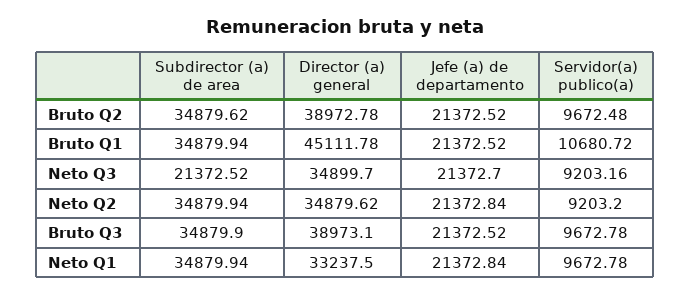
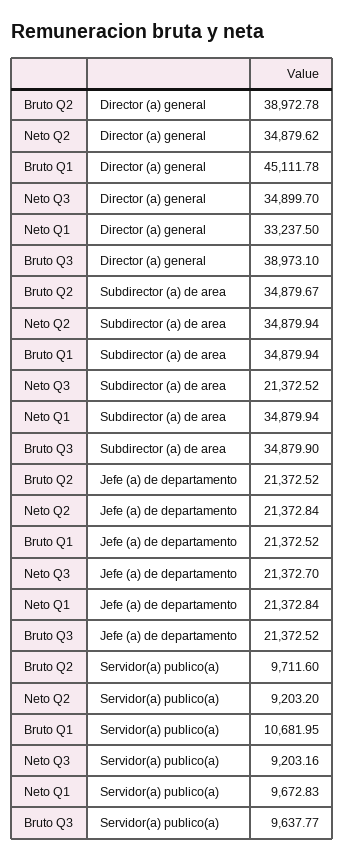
  {
    "Subdirector (a) de area": {
-     "Bruto Q2": 34879.62,
+     "Bruto Q2": 34879.67,
      "Bruto Q1": 34879.94,
      "Neto Q3": 21372.52,
      "Neto Q2": 34879.94,
      "Bruto Q3": 34879.9,
      "Neto Q1": 34879.94
    },
    "Director (a) general": {
      "Bruto Q2": 38972.78,
      "Bruto Q1": 45111.78,
      "Neto Q3": 34899.7,
      "Neto Q2": 34879.62,
      "Bruto Q3": 38973.1,
      "Neto Q1": 33237.5
    },
    "Jefe (a) de departamento": {
      "Bruto Q2": 21372.52,
      "Bruto Q1": 21372.52,
      "Neto Q3": 21372.7,
      "Neto Q2": 21372.84,
      "Bruto Q3": 21372.52,
      "Neto Q1": 21372.84
    },
    "Servidor(a) publico(a)": {
-     "Bruto Q2": 9672.48,
+     "Bruto Q2": 9711.6,
-     "Bruto Q1": 10680.72,
+     "Bruto Q1": 10681.95,
      "Neto Q3": 9203.16,
      "Neto Q2": 9203.2,
-     "Bruto Q3": 9672.78,
+     "Bruto Q3": 9637.77,
-     "Neto Q1": 9672.78
+     "Neto Q1": 9672.83
    }
  }

